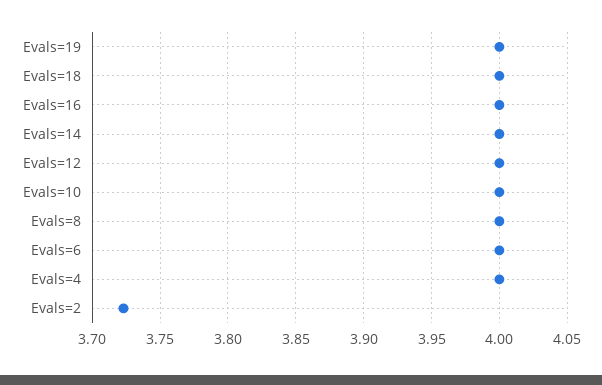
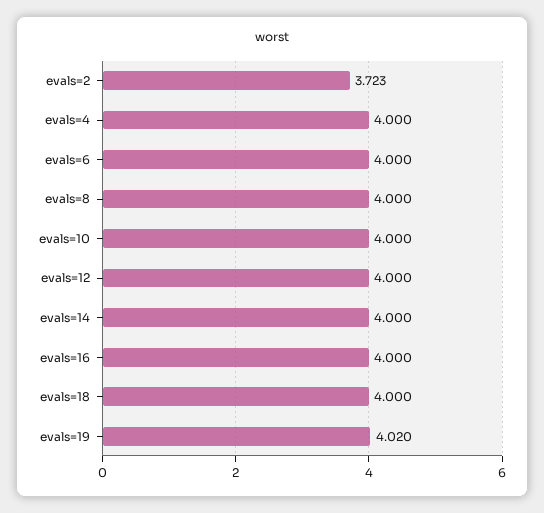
  {
-   "Evals=19": 4,
+   "Evals=19": 4.02,
    "Evals=18": 4,
    "Evals=16": 4,
    "Evals=14": 4,
    "Evals=12": 4,
    "Evals=10": 4,
    "Evals=8": 4,
    "Evals=6": 4,
    "Evals=4": 4,
    "Evals=2": 3.723
  }

